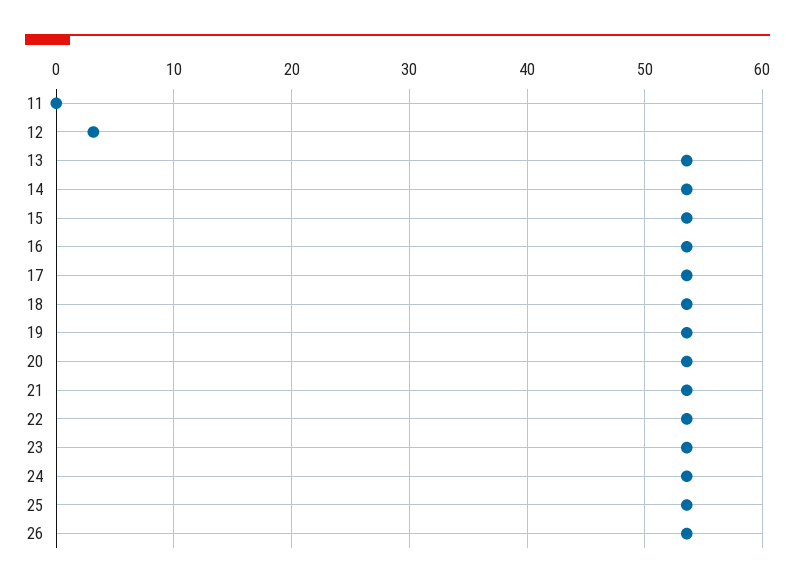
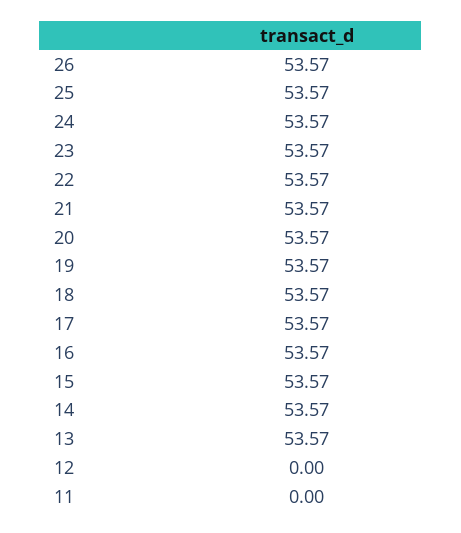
  {
    "11": 0,
-   "12": 3,
+   "12": 0,
    "13": 53.57,
    "14": 53.57,
    "15": 53.57,
    "16": 53.57,
    "17": 53.57,
    "18": 53.57,
    "19": 53.57,
    "20": 53.57,
    "21": 53.57,
    "22": 53.57,
    "23": 53.57,
    "24": 53.57,
    "25": 53.57,
    "26": 53.57
  }

